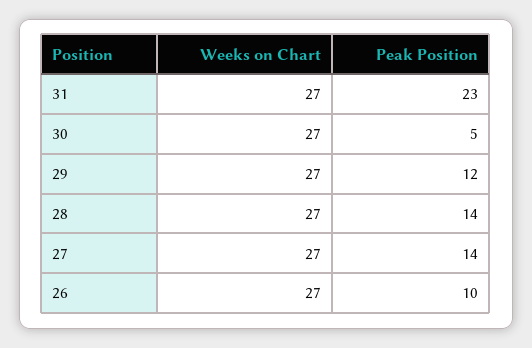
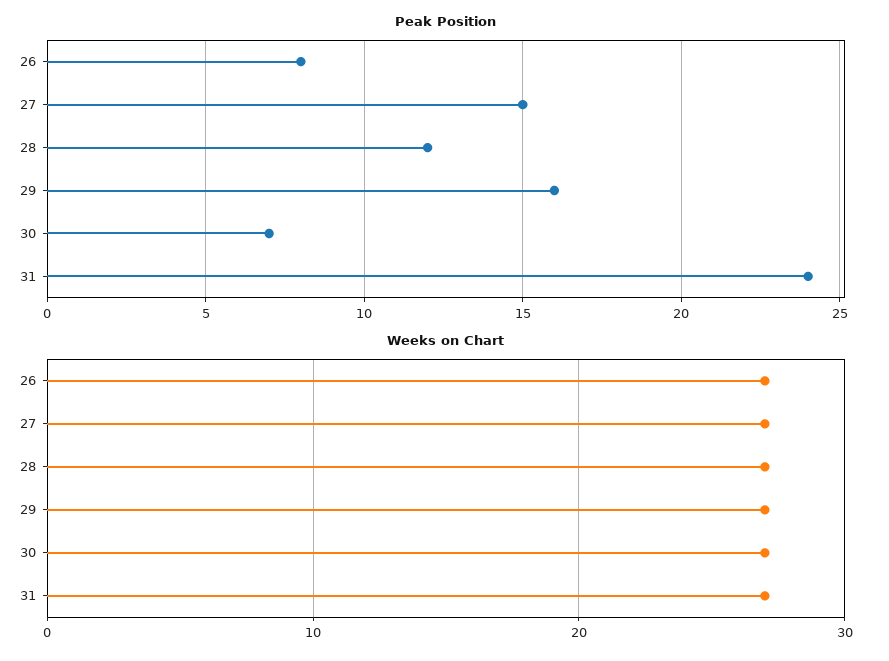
  {
    "Weeks on Chart": {
      "31": 27,
      "30": 27,
      "29": 27,
      "28": 27,
      "27": 27,
      "26": 27
    },
    "Peak Position": {
-     "31": 23,
+     "31": 24,
-     "30": 5,
+     "30": 7,
-     "29": 12,
+     "29": 16,
-     "28": 14,
+     "28": 12,
-     "27": 14,
+     "27": 15,
-     "26": 10
+     "26": 8
    }
  }

